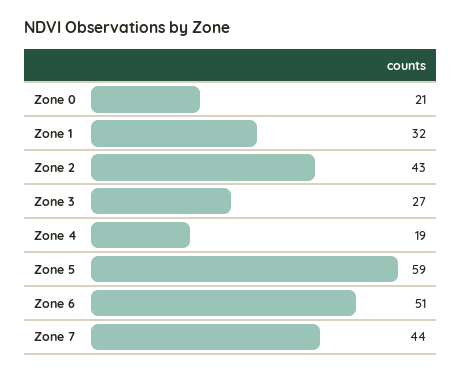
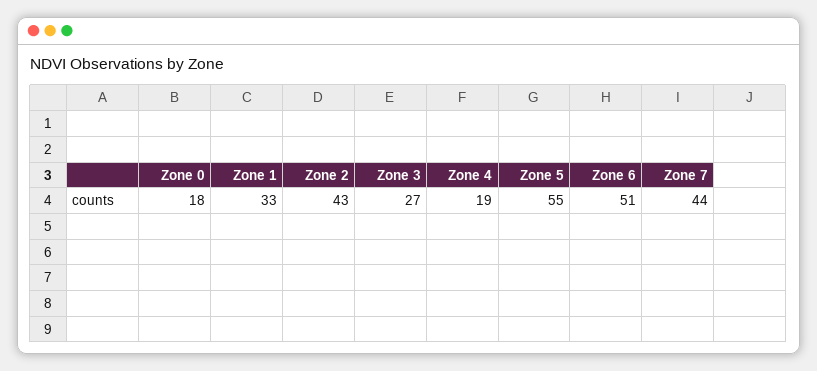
  {
-   "Zone 0": 21,
+   "Zone 0": 18,
-   "Zone 1": 32,
+   "Zone 1": 33,
    "Zone 2": 43,
    "Zone 3": 27,
    "Zone 4": 19,
-   "Zone 5": 59,
+   "Zone 5": 55,
    "Zone 6": 51,
    "Zone 7": 44
  }

